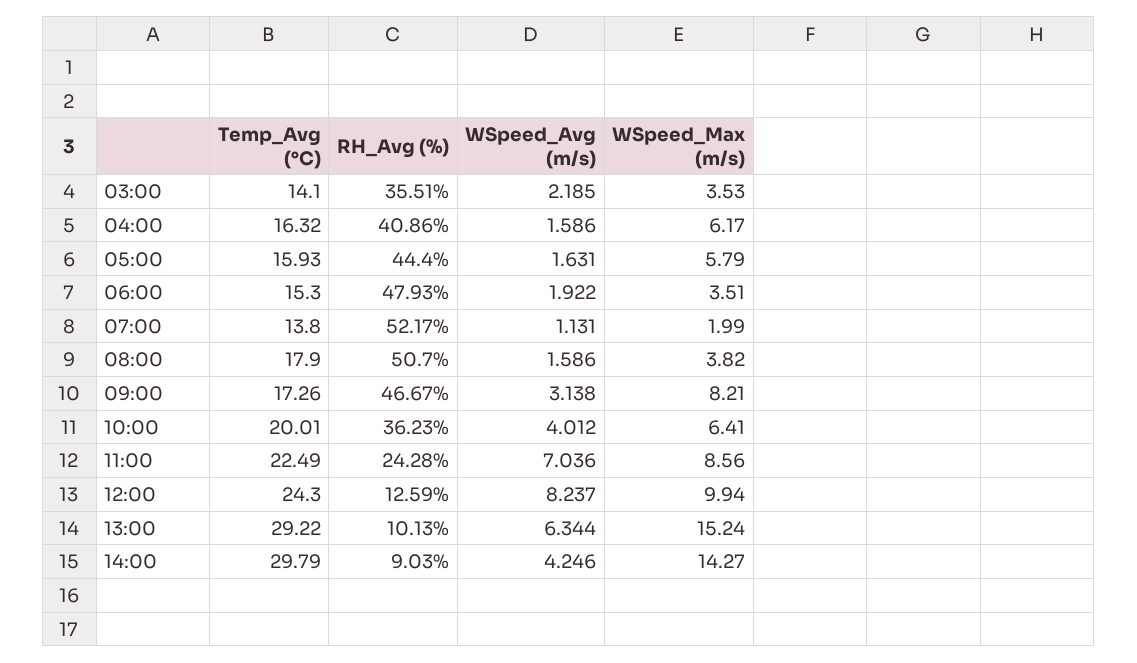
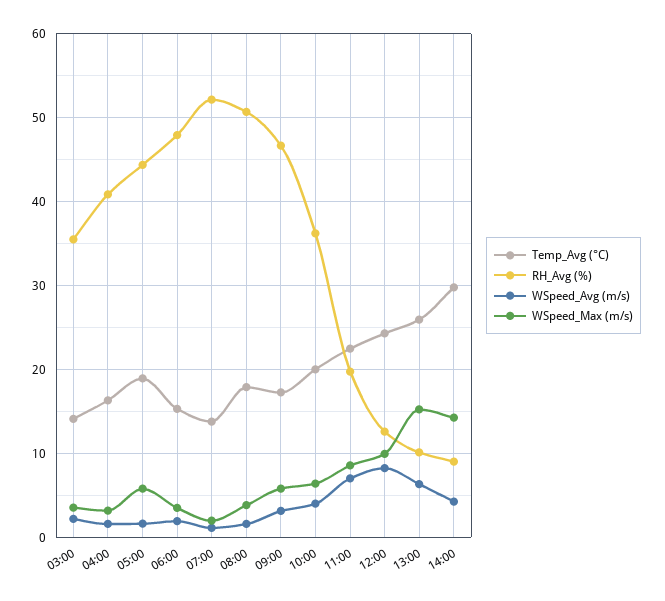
  {
    "Temp_Avg (°C)": {
      "03:00": 14.1,
      "04:00": 16.32,
-     "05:00": 15.93,
+     "05:00": 19,
      "06:00": 15.3,
      "07:00": 13.8,
      "08:00": 17.9,
      "09:00": 17.26,
      "10:00": 20.01,
      "11:00": 22.49,
      "12:00": 24.3,
-     "13:00": 29.22,
+     "13:00": 26,
      "14:00": 29.79
    },
    "RH_Avg (%)": {
      "03:00": 35.51,
      "04:00": 40.86,
      "05:00": 44.4,
      "06:00": 47.93,
      "07:00": 52.17,
      "08:00": 50.7,
      "09:00": 46.67,
      "10:00": 36.23,
-     "11:00": 24.28,
+     "11:00": 20,
      "12:00": 12.59,
      "13:00": 10.13,
      "14:00": 9.03
    },
    "WSpeed_Avg (m/s)": {
      "03:00": 2.185,
      "04:00": 1.586,
      "05:00": 1.631,
      "06:00": 1.922,
      "07:00": 1.131,
      "08:00": 1.586,
      "09:00": 3.138,
      "10:00": 4.012,
      "11:00": 7.036,
      "12:00": 8.237,
      "13:00": 6.344,
      "14:00": 4.246
    },
    "WSpeed_Max (m/s)": {
      "03:00": 3.53,
-     "04:00": 6.17,
+     "04:00": 3,
      "05:00": 5.79,
      "06:00": 3.51,
      "07:00": 1.99,
      "08:00": 3.82,
-     "09:00": 8.21,
+     "09:00": 6,
      "10:00": 6.41,
      "11:00": 8.56,
      "12:00": 9.94,
      "13:00": 15.24,
      "14:00": 14.27
    }
  }

